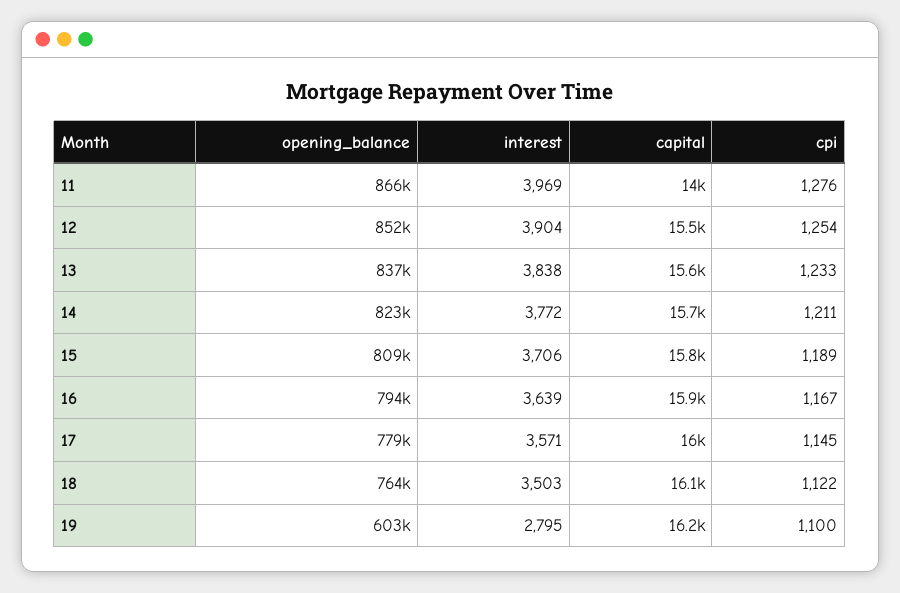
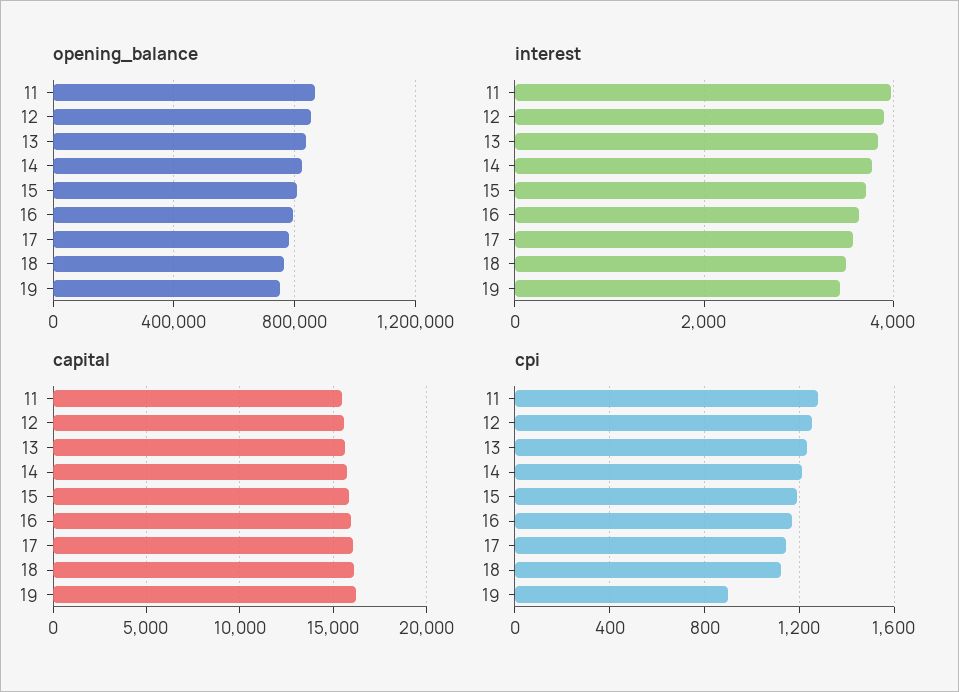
  {
    "opening_balance": {
      "11": 866000,
      "12": 852000,
      "13": 837000,
      "14": 823000,
      "15": 809000,
      "16": 794000,
      "17": 779000,
      "18": 764000,
-     "19": 603000
+     "19": 750000
    },
    "interest": {
      "11": 3969,
      "12": 3904,
      "13": 3838,
      "14": 3772,
      "15": 3706,
      "16": 3639,
      "17": 3571,
      "18": 3503,
-     "19": 2795
+     "19": 3400
    },
    "capital": {
-     "11": 14000,
+     "11": 15500,
      "12": 15500,
      "13": 15600,
      "14": 15700,
      "15": 15800,
      "16": 15900,
      "17": 16000,
      "18": 16100,
      "19": 16200
    },
    "cpi": {
      "11": 1276,
      "12": 1254,
      "13": 1233,
      "14": 1211,
      "15": 1189,
      "16": 1167,
      "17": 1145,
      "18": 1122,
-     "19": 1100
+     "19": 900
    }
  }

